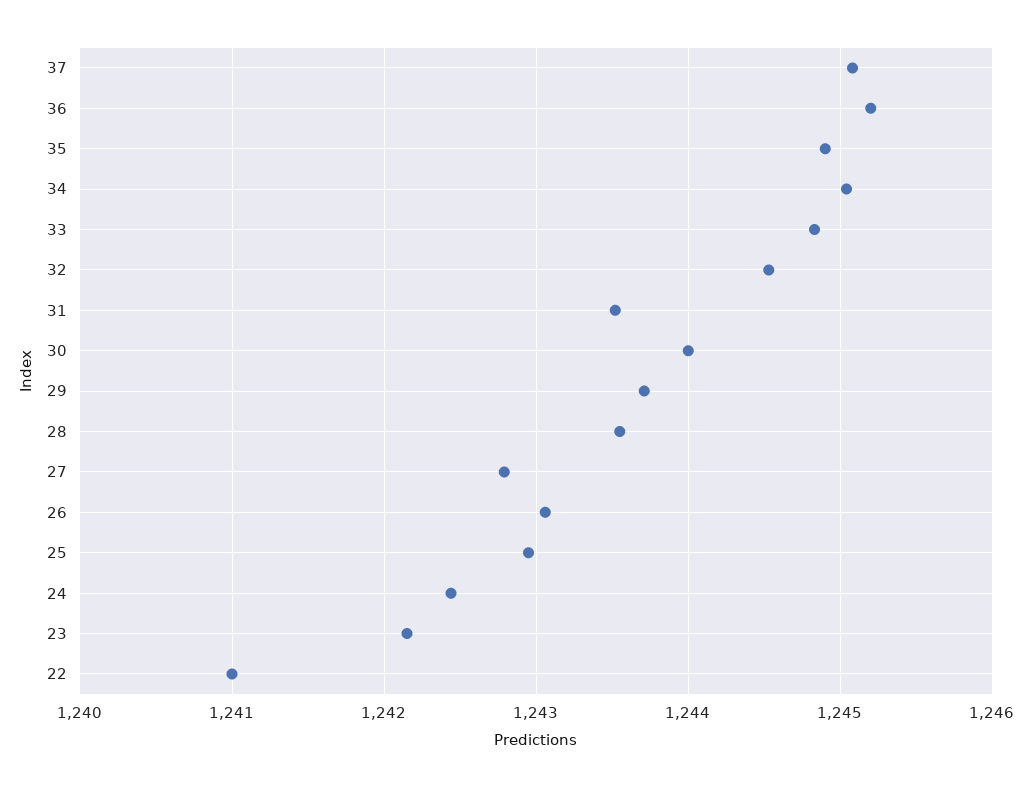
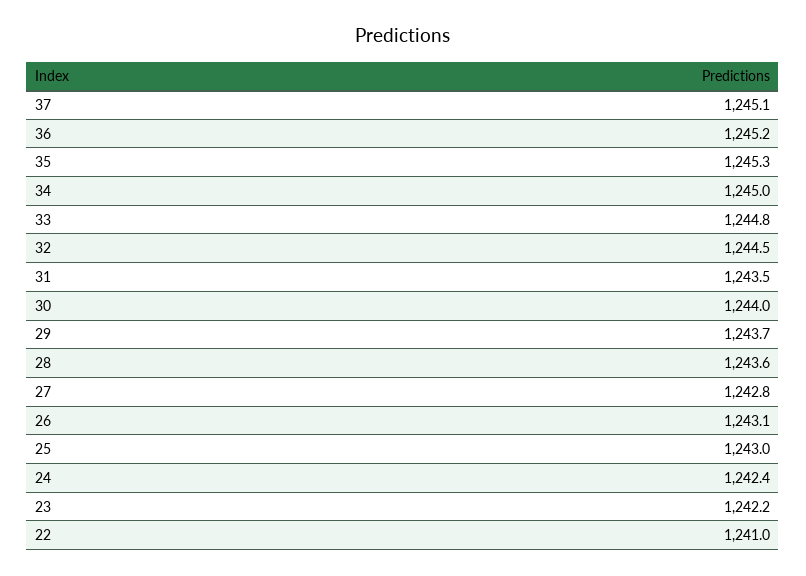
  {
    "37": 1245.1,
    "36": 1245.2,
-   "35": 1244.9,
+   "35": 1245.3,
    "34": 1245,
    "33": 1244.8,
    "32": 1244.5,
    "31": 1243.5,
    "30": 1244,
    "29": 1243.7,
    "28": 1243.6,
    "27": 1242.8,
    "26": 1243.1,
    "25": 1243,
    "24": 1242.4,
    "23": 1242.2,
    "22": 1241
  }

